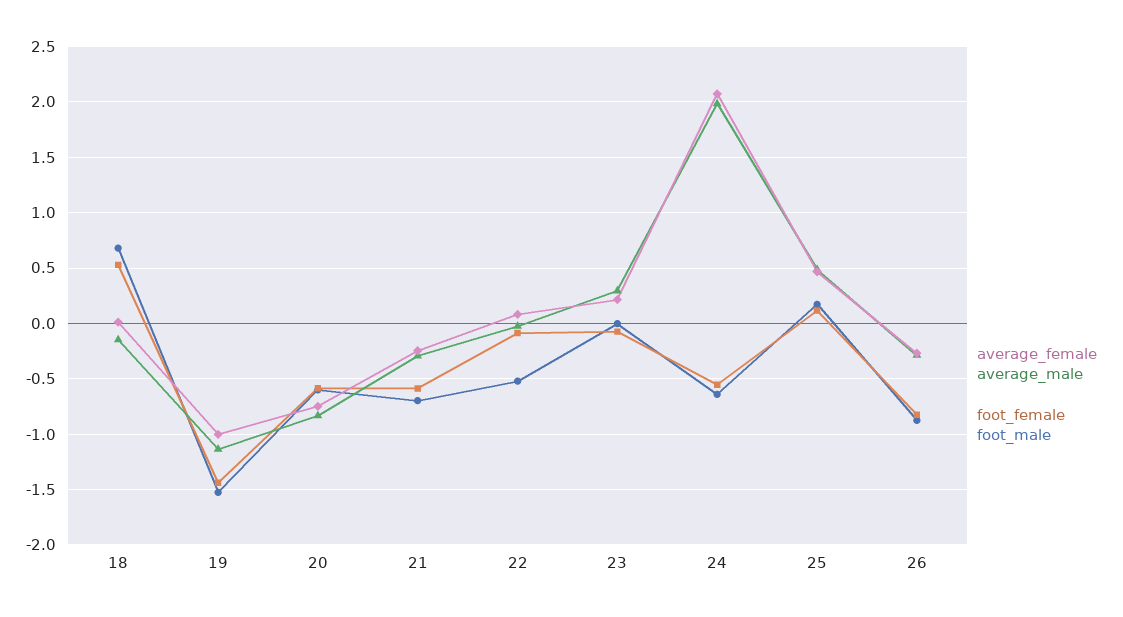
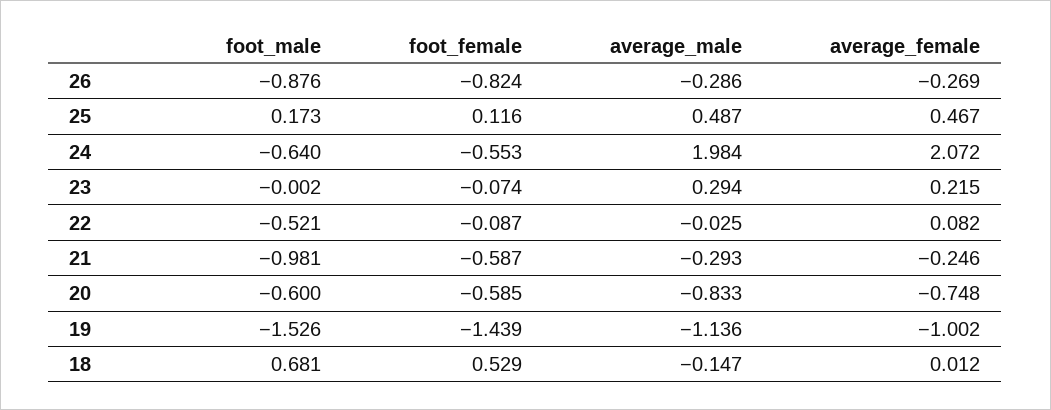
  {
    "average_female": {
      "18": 0.012,
      "19": -1.002,
      "20": -0.748,
      "21": -0.246,
      "22": 0.082,
      "23": 0.215,
      "24": 2.072,
      "25": 0.467,
      "26": -0.269
    },
    "average_male": {
      "18": -0.147,
      "19": -1.136,
      "20": -0.833,
      "21": -0.293,
      "22": -0.025,
      "23": 0.294,
      "24": 1.984,
      "25": 0.487,
      "26": -0.286
    },
    "foot_female": {
      "18": 0.529,
      "19": -1.439,
      "20": -0.585,
      "21": -0.587,
      "22": -0.087,
      "23": -0.074,
      "24": -0.553,
      "25": 0.116,
      "26": -0.824
    },
    "foot_male": {
      "18": 0.681,
      "19": -1.526,
      "20": -0.6,
-     "21": -0.7,
+     "21": -0.981,
      "22": -0.521,
      "23": -0.002,
      "24": -0.64,
      "25": 0.173,
      "26": -0.876
    }
  }

